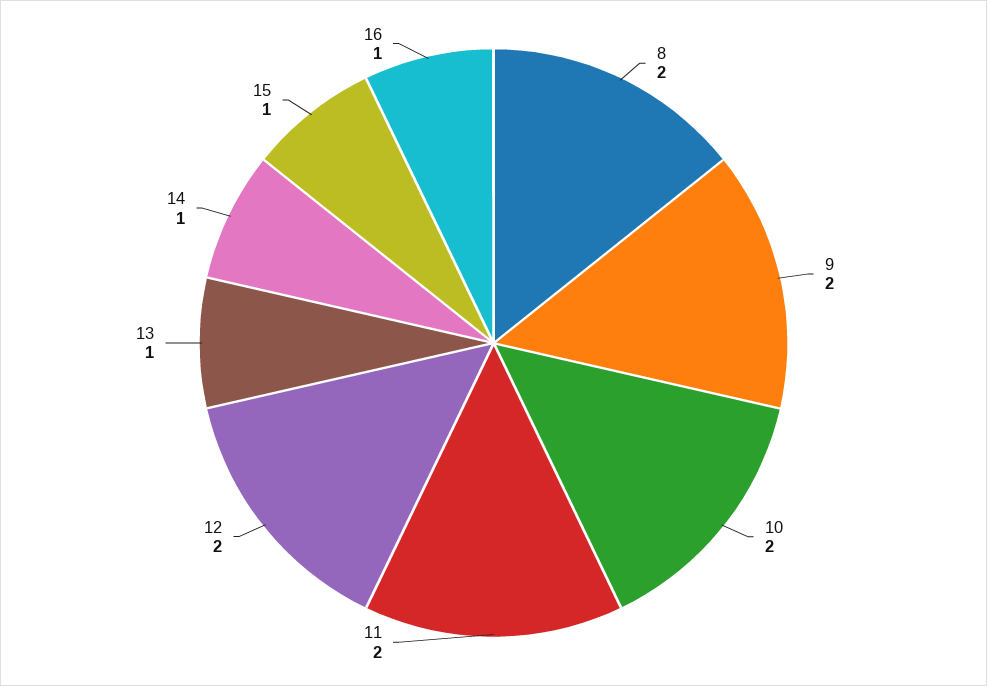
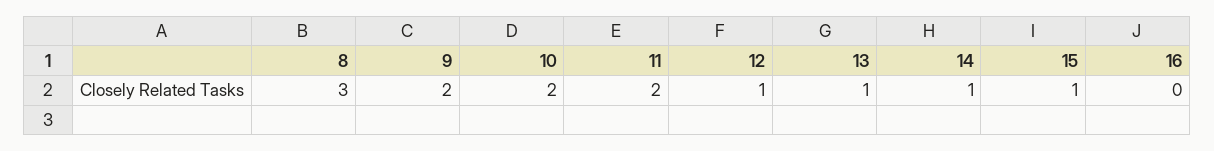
  {
-   "8": 2,
+   "8": 3,
    "9": 2,
    "10": 2,
    "11": 2,
-   "12": 2,
+   "12": 1,
    "13": 1,
    "14": 1,
    "15": 1,
-   "16": 1
+   "16": 0
  }

